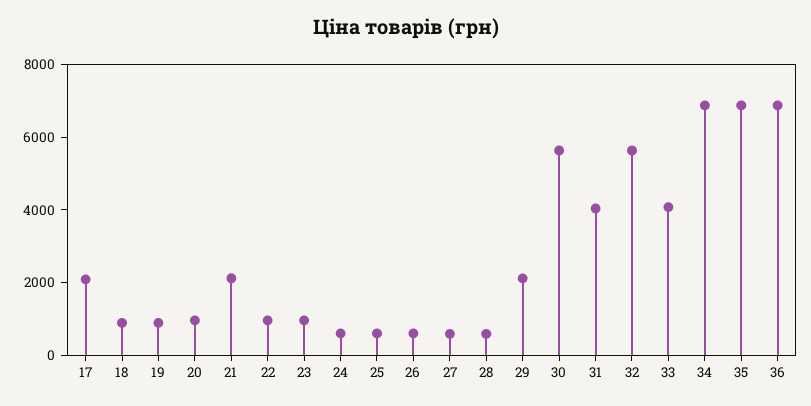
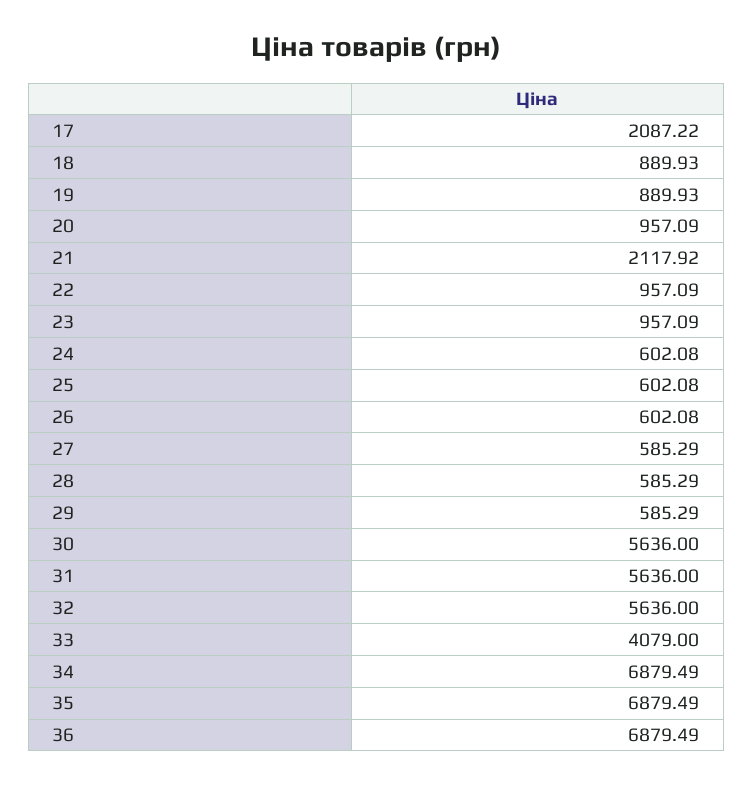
  {
    "17": 2087.22,
    "18": 889.93,
    "19": 889.93,
    "20": 957.09,
    "21": 2117.92,
    "22": 957.09,
    "23": 957.09,
    "24": 602.08,
    "25": 602.08,
    "26": 602.08,
    "27": 585.29,
    "28": 585.29,
-   "29": 2000,
+   "29": 585.29,
    "30": 5636,
-   "31": 4000,
+   "31": 5636,
    "32": 5636,
    "33": 4079,
    "34": 6879.49,
    "35": 6879.49,
    "36": 6879.49
  }

